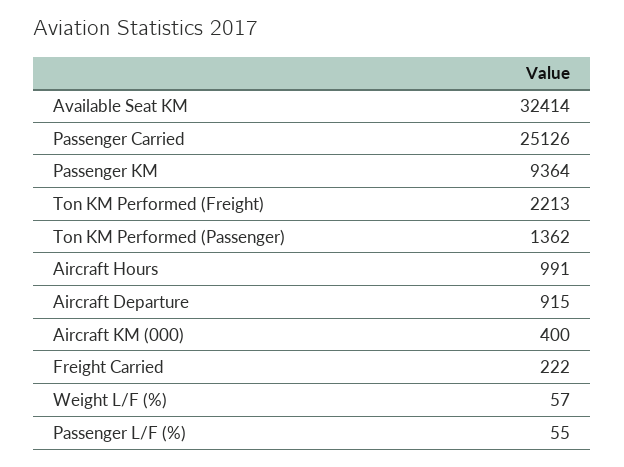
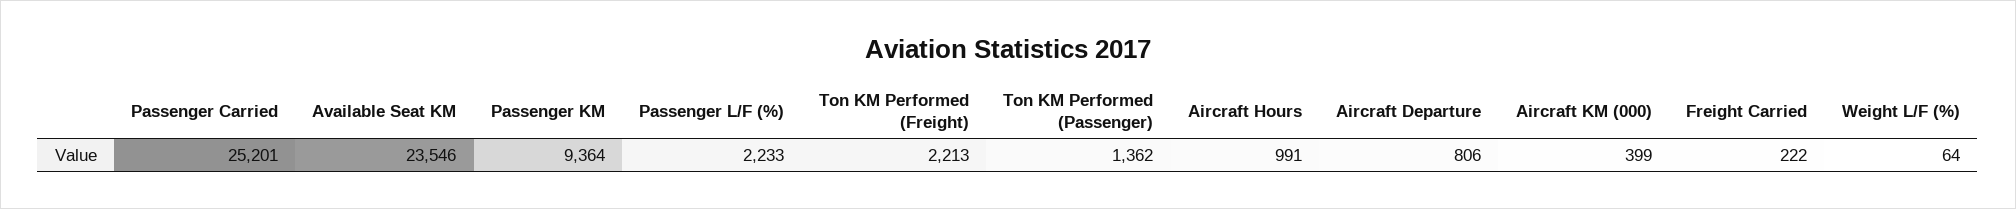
  {
-   "Available Seat KM": 32414,
+   "Available Seat KM": 23546,
-   "Passenger Carried": 25126,
+   "Passenger Carried": 25201,
    "Passenger KM": 9364,
    "Ton KM Performed (Freight)": 2213,
    "Ton KM Performed (Passenger)": 1362,
    "Aircraft Hours": 991,
-   "Aircraft Departure": 915,
+   "Aircraft Departure": 806,
-   "Aircraft KM (000)": 400,
+   "Aircraft KM (000)": 399,
    "Freight Carried": 222,
-   "Weight L/F (%)": 57,
+   "Weight L/F (%)": 64,
-   "Passenger L/F (%)": 55
+   "Passenger L/F (%)": 2233
  }

